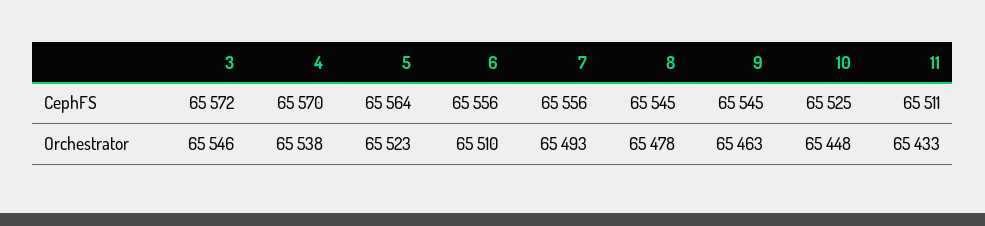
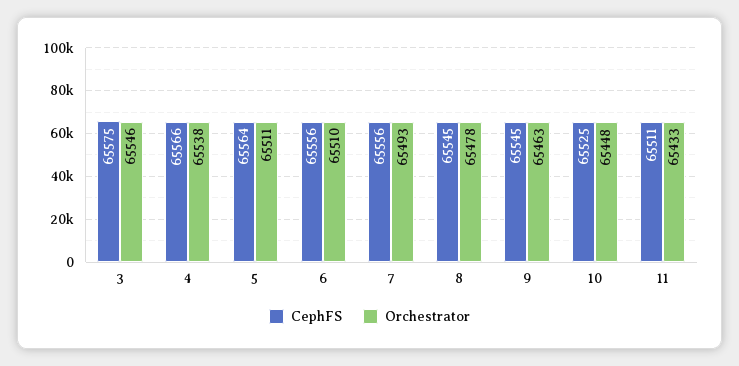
  {
    "CephFS": {
-     "3": 65572,
+     "3": 65575,
-     "4": 65570,
+     "4": 65566,
      "5": 65564,
      "6": 65556,
      "7": 65556,
      "8": 65545,
      "9": 65545,
      "10": 65525,
      "11": 65511
    },
    "Orchestrator": {
      "3": 65546,
      "4": 65538,
-     "5": 65523,
+     "5": 65511,
      "6": 65510,
      "7": 65493,
      "8": 65478,
      "9": 65463,
      "10": 65448,
      "11": 65433
    }
  }

